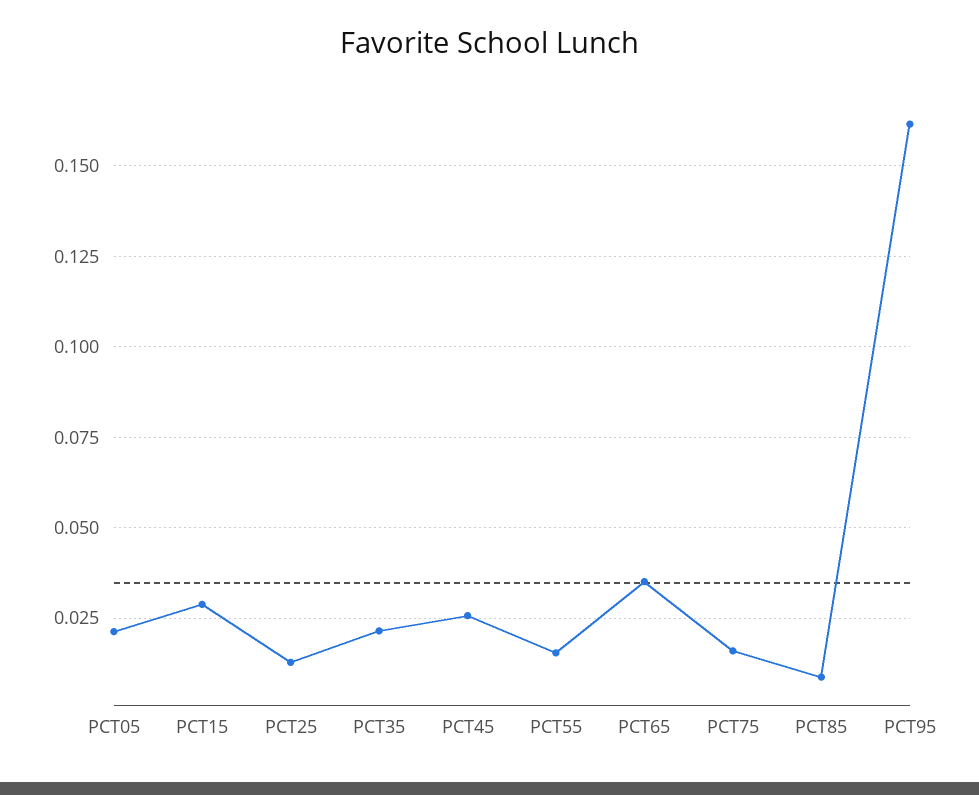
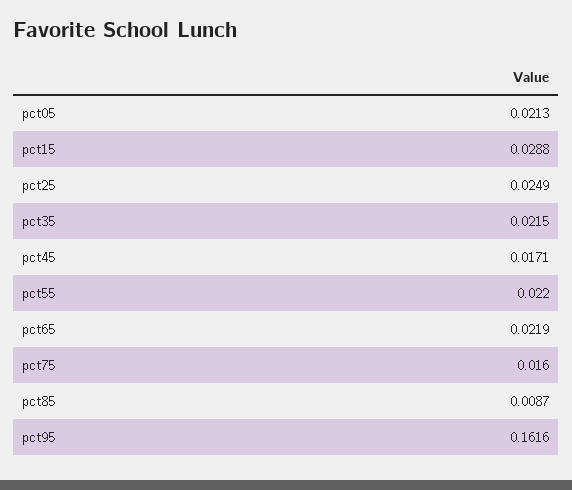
  {
    "PCT05": 0.0213,
    "PCT15": 0.0288,
-   "PCT25": 0.0125,
+   "PCT25": 0.0249,
    "PCT35": 0.0215,
-   "PCT45": 0.025,
+   "PCT45": 0.0171,
-   "PCT55": 0.015,
+   "PCT55": 0.022,
-   "PCT65": 0.035,
+   "PCT65": 0.0219,
    "PCT75": 0.016,
    "PCT85": 0.0087,
    "PCT95": 0.1616
  }

